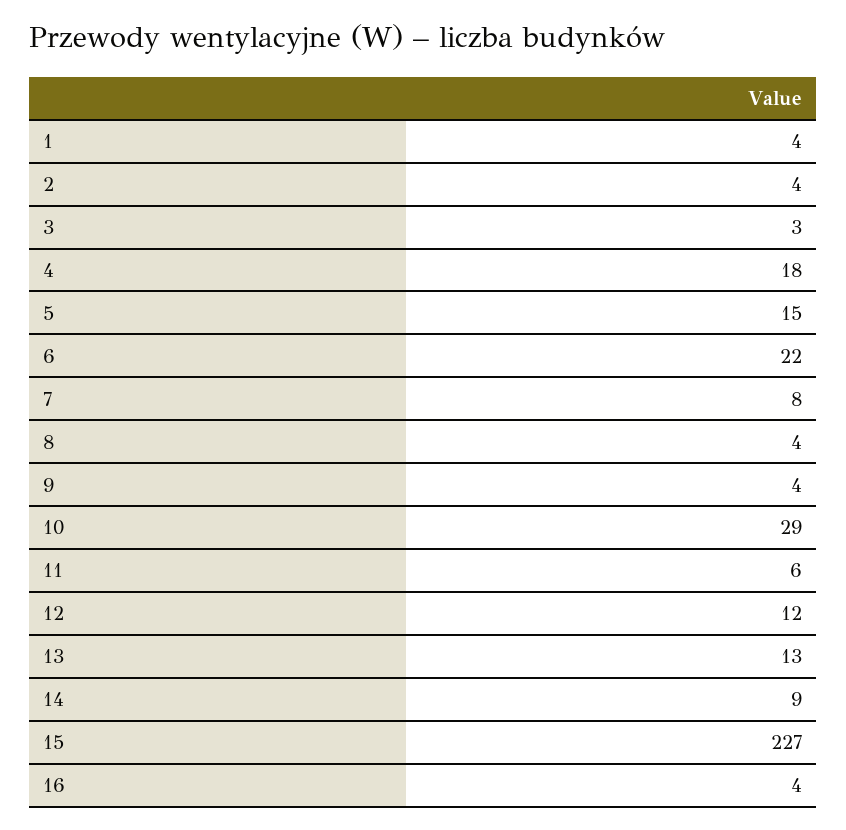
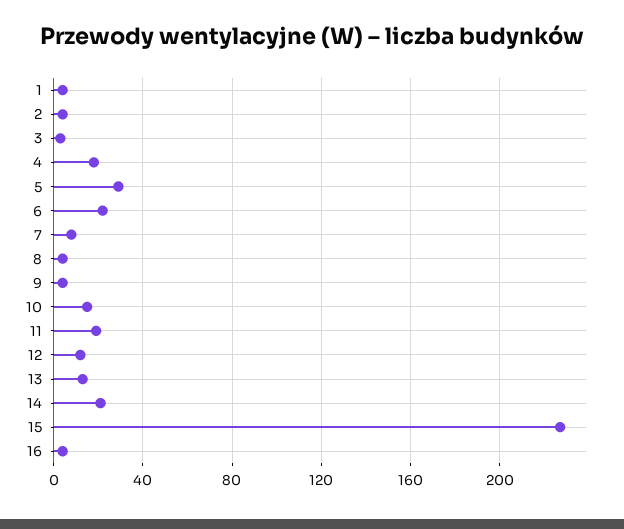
  {
    "1": 4,
    "2": 4,
    "3": 3,
    "4": 18,
-   "5": 15,
+   "5": 30,
    "6": 22,
    "7": 8,
    "8": 4,
    "9": 4,
-   "10": 29,
+   "10": 15,
-   "11": 6,
+   "11": 20,
    "12": 12,
    "13": 13,
-   "14": 9,
+   "14": 20,
    "15": 227,
    "16": 4
  }

